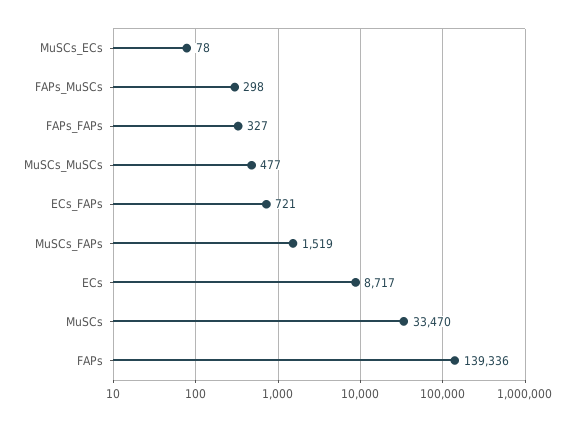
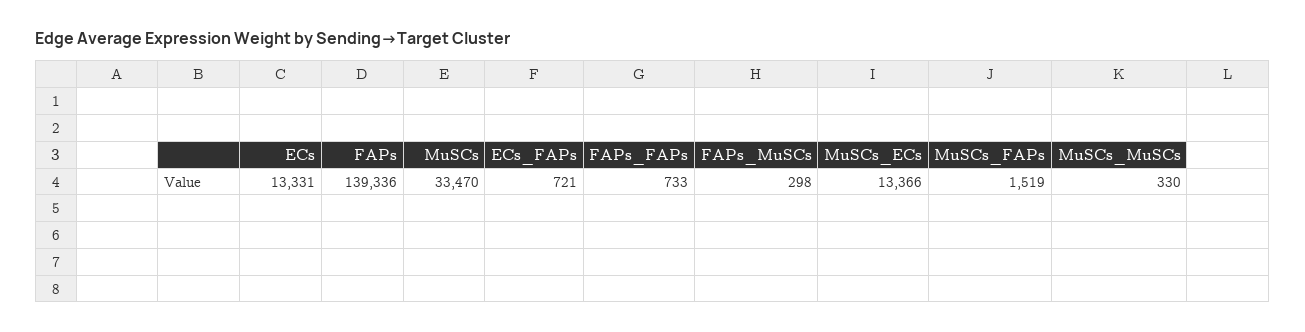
  {
-   "MuSCs_ECs": 78,
+   "MuSCs_ECs": 13366,
    "FAPs_MuSCs": 298,
-   "FAPs_FAPs": 327,
+   "FAPs_FAPs": 733,
-   "MuSCs_MuSCs": 477,
+   "MuSCs_MuSCs": 330,
    "ECs_FAPs": 721,
    "MuSCs_FAPs": 1519,
-   "ECs": 8717,
+   "ECs": 13331,
    "MuSCs": 33470,
    "FAPs": 139336
  }

